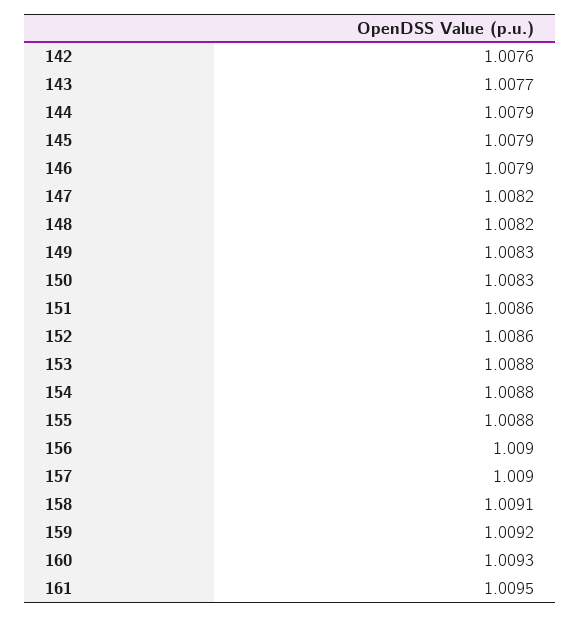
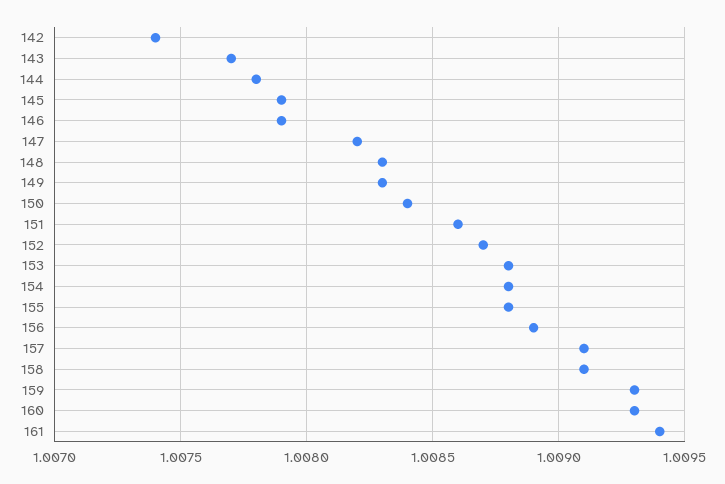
  {
-   "142": 1.0076,
+   "142": 1.0074,
    "143": 1.0077,
-   "144": 1.0079,
+   "144": 1.0078,
    "145": 1.0079,
    "146": 1.0079,
    "147": 1.0082,
-   "148": 1.0082,
+   "148": 1.0083,
    "149": 1.0083,
-   "150": 1.0083,
+   "150": 1.0084,
    "151": 1.0086,
-   "152": 1.0086,
+   "152": 1.0087,
    "153": 1.0088,
    "154": 1.0088,
    "155": 1.0088,
-   "156": 1.009,
+   "156": 1.0089,
-   "157": 1.009,
+   "157": 1.0091,
    "158": 1.0091,
-   "159": 1.0092,
+   "159": 1.0093,
    "160": 1.0093,
-   "161": 1.0095
+   "161": 1.0094
  }

